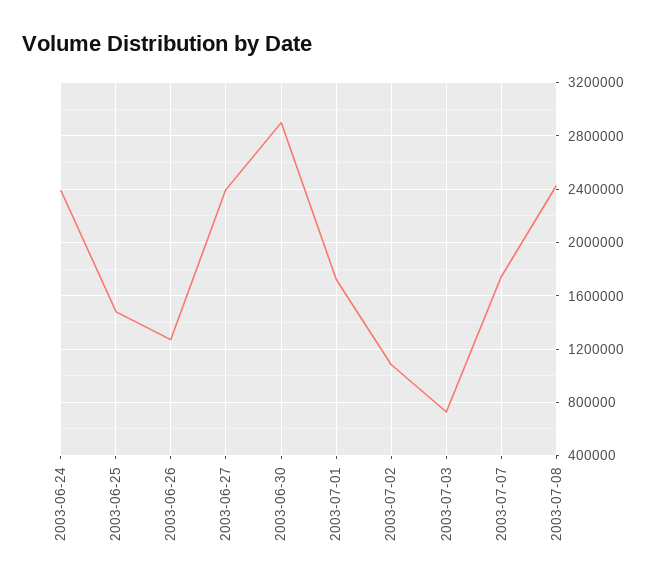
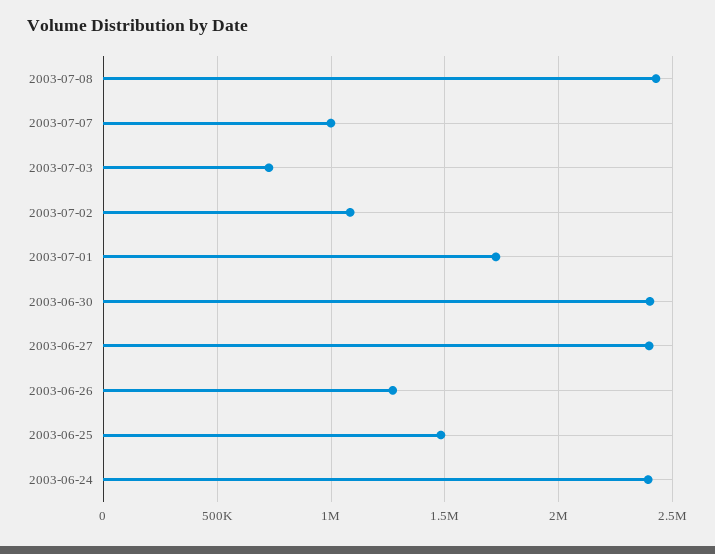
  {
    "2003-06-24": 2400000,
    "2003-06-25": 1500000,
    "2003-06-26": 1250000,
    "2003-06-27": 2400000,
-   "2003-06-30": 2900000,
+   "2003-06-30": 2400000,
    "2003-07-01": 1700000,
    "2003-07-02": 1100000,
    "2003-07-03": 750000,
-   "2003-07-07": 1750000,
+   "2003-07-07": 1000000,
    "2003-07-08": 2450000
  }

